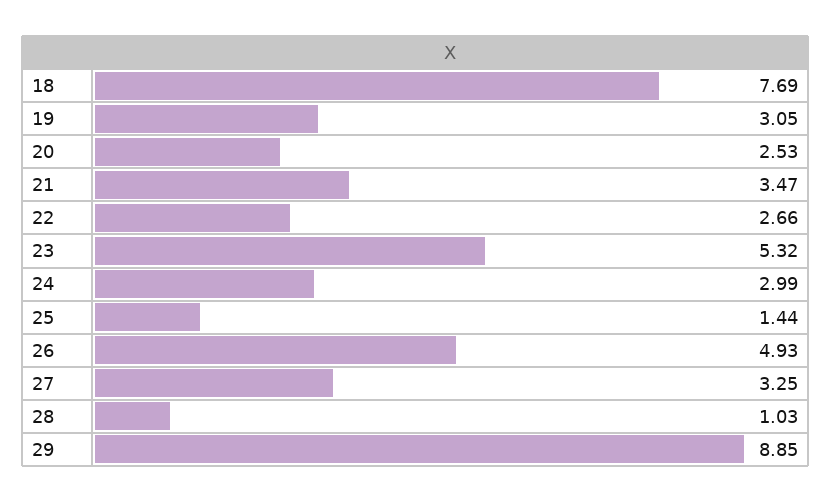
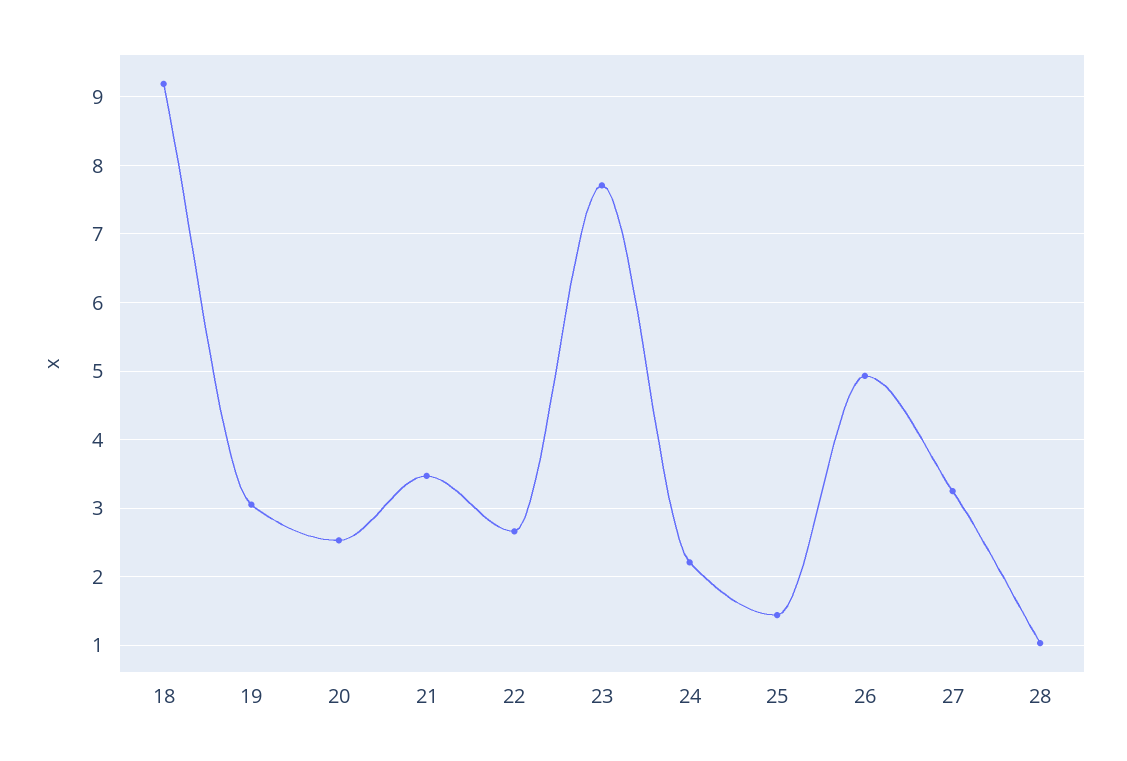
  {
-   "18": 7.69,
+   "18": 9.2,
    "19": 3.05,
    "20": 2.53,
    "21": 3.47,
    "22": 2.66,
-   "23": 5.32,
+   "23": 7.7,
-   "24": 2.99,
+   "24": 2.2,
    "25": 1.44,
    "26": 4.93,
    "27": 3.25,
-   "28": 1.03,
+   "28": 1.03
-   "29": 8.85
  }

